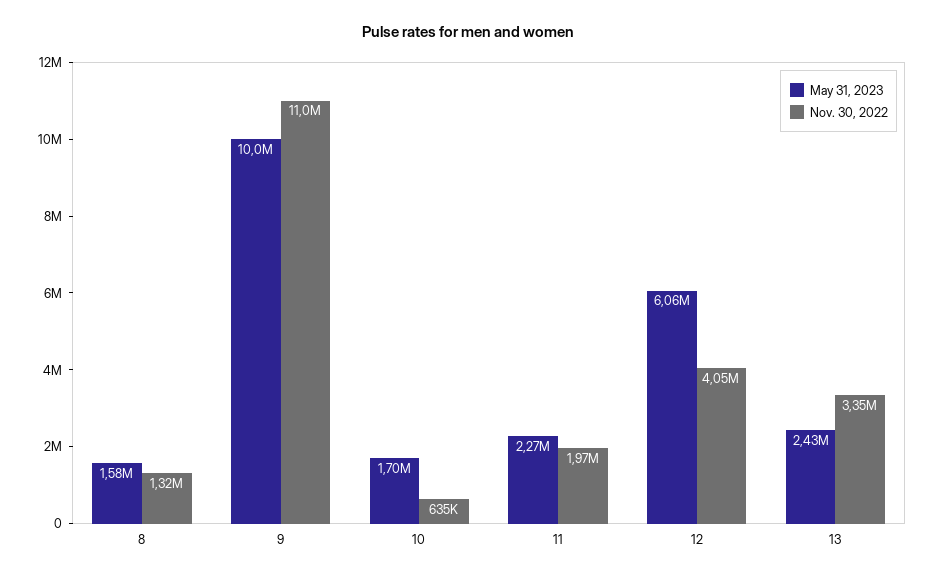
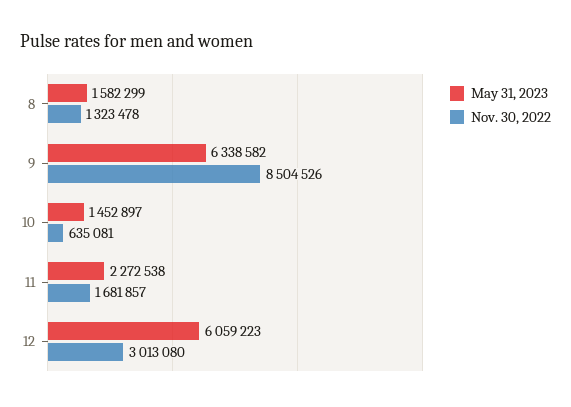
  {
    "May 31, 2023": {
      "8": 1582299,
-     "9": 10000000,
+     "9": 6338582,
-     "10": 1700000,
+     "10": 1452897,
      "11": 2272538,
-     "12": 6059223,
+     "12": 6059223
-     "13": 2430000
    },
    "Nov. 30, 2022": {
      "8": 1323478,
-     "9": 11000000,
+     "9": 8504526,
      "10": 635081,
-     "11": 1970000,
+     "11": 1681857,
-     "12": 4050000,
+     "12": 3013080
-     "13": 3350000
    }
  }

